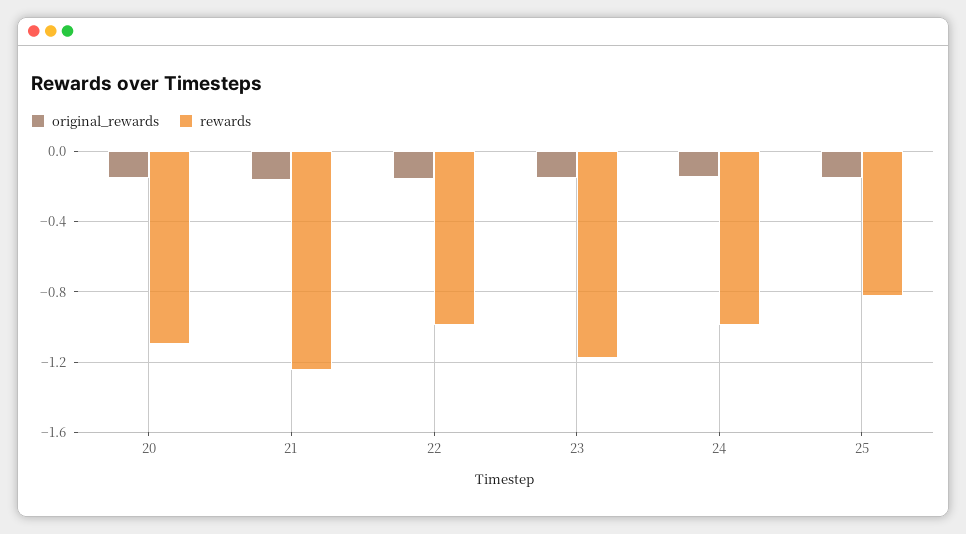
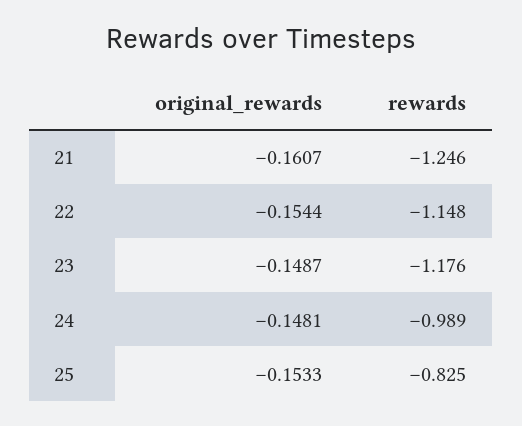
  {
    "original_rewards": {
-     "20": -0.15,
      "21": -0.1607,
      "22": -0.1544,
      "23": -0.1487,
      "24": -0.1481,
      "25": -0.1533
    },
    "rewards": {
-     "20": -1.1,
      "21": -1.246,
-     "22": -1,
+     "22": -1.148,
      "23": -1.176,
      "24": -0.989,
      "25": -0.825
    }
  }

